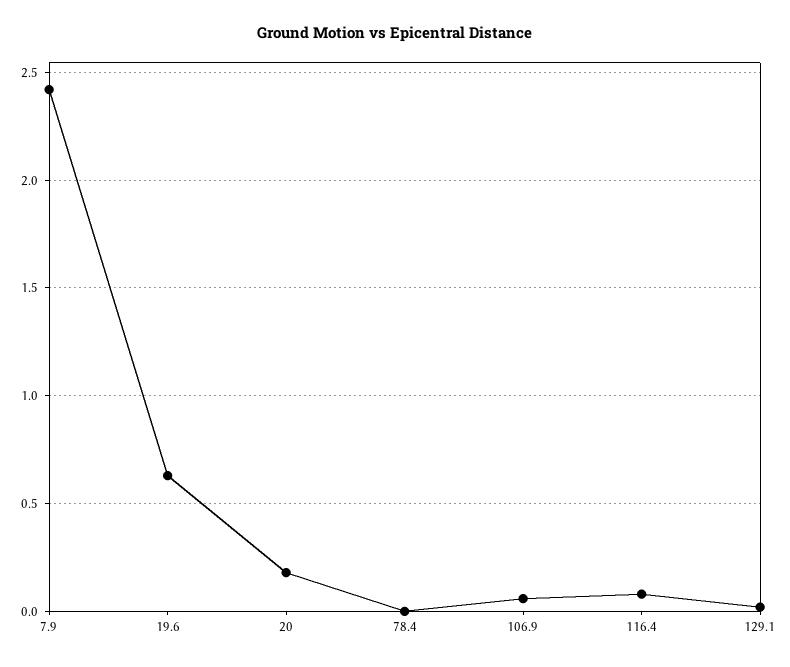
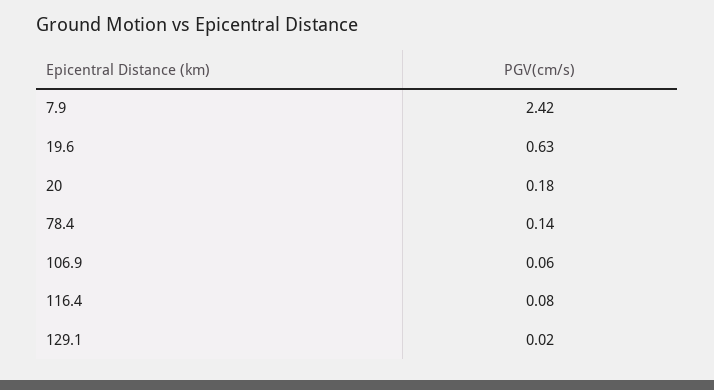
  {
    "7.9": 2.42,
    "19.6": 0.63,
    "20": 0.18,
-   "78.4": 0,
+   "78.4": 0.14,
    "106.9": 0.06,
    "116.4": 0.08,
    "129.1": 0.02
  }

